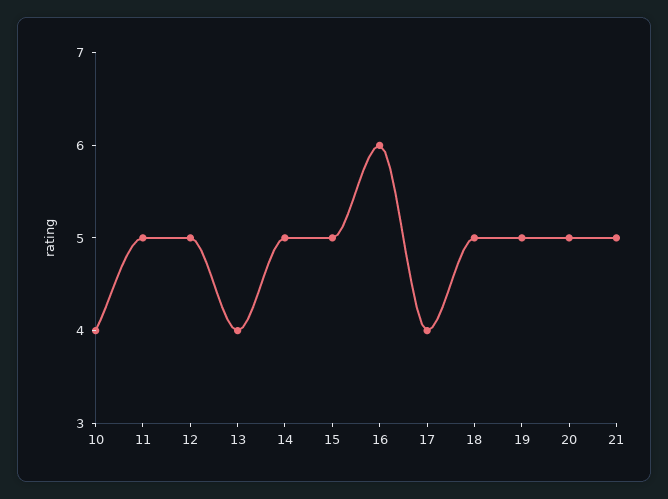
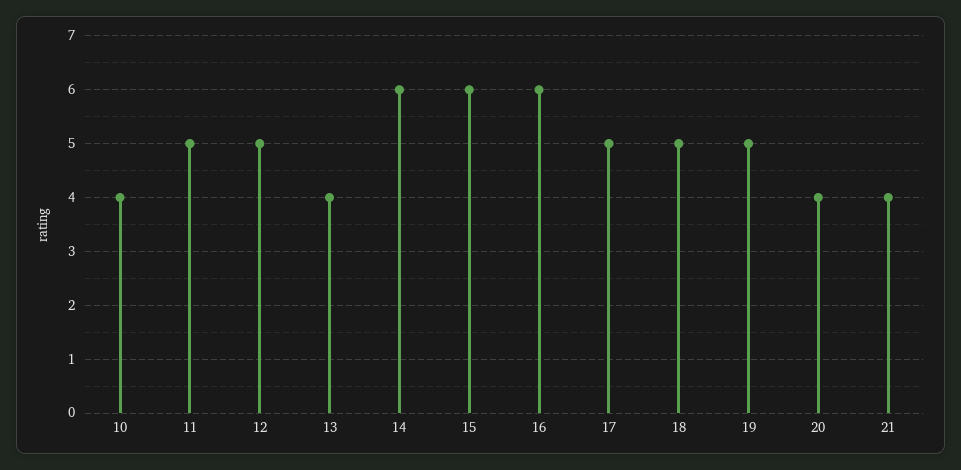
  {
    "10": 4,
    "11": 5,
    "12": 5,
    "13": 4,
-   "14": 5,
+   "14": 6,
-   "15": 5,
+   "15": 6,
    "16": 6,
-   "17": 4,
+   "17": 5,
    "18": 5,
    "19": 5,
-   "20": 5,
+   "20": 4,
-   "21": 5
+   "21": 4
  }

